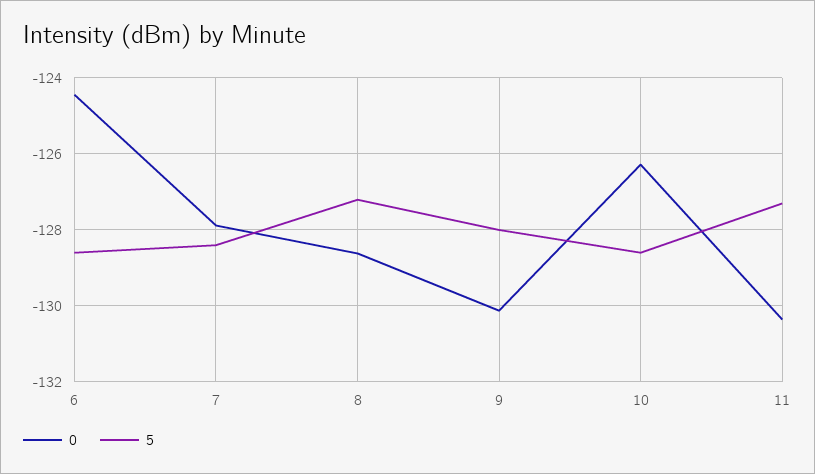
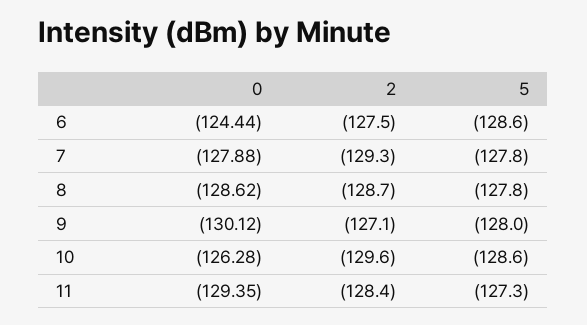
  {
    "0": {
      "6": -124.44,
      "7": -127.88,
      "8": -128.62,
      "9": -130.12,
      "10": -126.28,
-     "11": -130.4
+     "11": -129.35
    },
    "5": {
      "6": -128.6,
-     "7": -128.4,
+     "7": -127.8,
-     "8": -127.2,
+     "8": -127.8,
      "9": -128,
      "10": -128.6,
      "11": -127.3
-   }
+   },
+   "2": {
+     "6": -127.5,
+     "7": -129.3,
+     "8": -128.7,
+     "9": -127.1,
+     "10": -129.6,
+     "11": -128.4
+   }
  }

